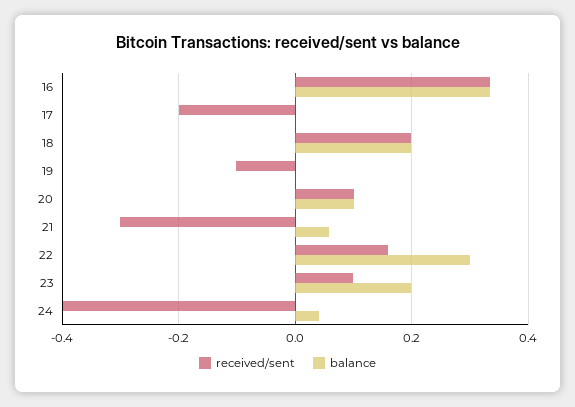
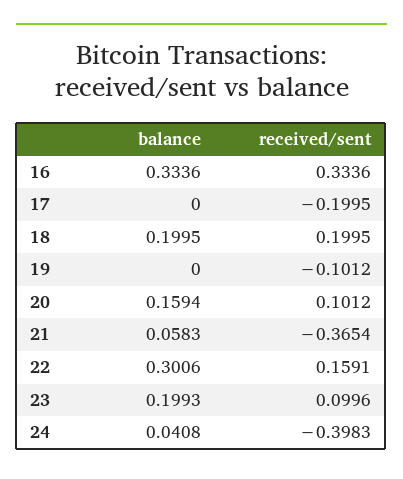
  {
    "received/sent": {
      "16": 0.3336,
      "17": -0.1995,
      "18": 0.1995,
      "19": -0.1012,
      "20": 0.1012,
-     "21": -0.3,
+     "21": -0.3654,
      "22": 0.1591,
      "23": 0.0996,
      "24": -0.3983
    },
    "balance": {
      "16": 0.3336,
      "17": 0,
      "18": 0.1995,
      "19": 0,
-     "20": 0.1,
+     "20": 0.1594,
      "21": 0.0583,
      "22": 0.3006,
      "23": 0.1993,
      "24": 0.0408
    }
  }

